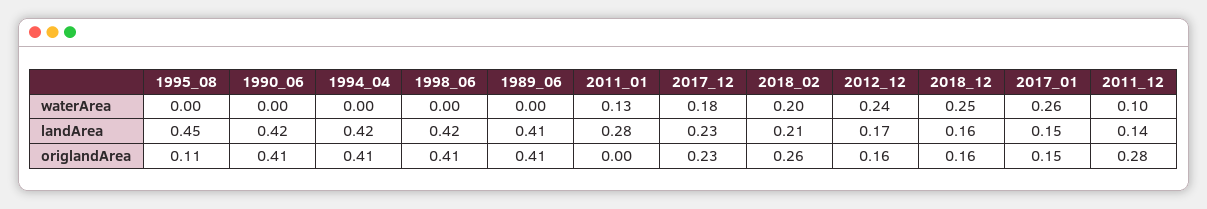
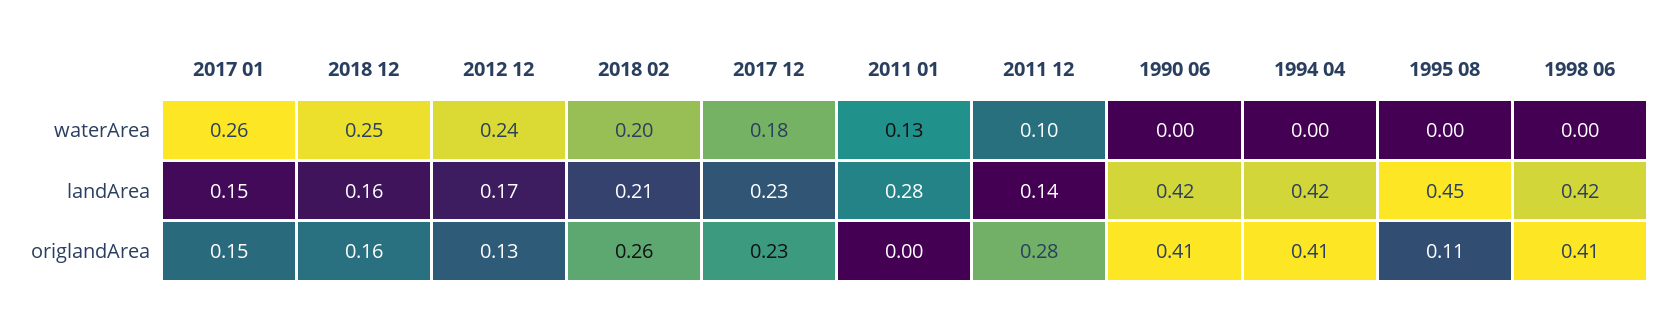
  {
    "1995_08": {
      "waterArea": 0,
      "landArea": 0.45,
      "origlandArea": 0.11
    },
    "1990_06": {
      "waterArea": 0,
      "landArea": 0.42,
      "origlandArea": 0.41
    },
    "1994_04": {
      "waterArea": 0,
      "landArea": 0.42,
      "origlandArea": 0.41
    },
    "1998_06": {
      "waterArea": 0,
      "landArea": 0.42,
      "origlandArea": 0.41
    },
-   "1989_06": {
-     "waterArea": 0,
-     "landArea": 0.41,
-     "origlandArea": 0.41
-   },
    "2011_01": {
      "waterArea": 0.13,
      "landArea": 0.28,
      "origlandArea": 0
    },
    "2017_12": {
      "waterArea": 0.18,
      "landArea": 0.23,
      "origlandArea": 0.23
    },
    "2018_02": {
      "waterArea": 0.2,
      "landArea": 0.21,
      "origlandArea": 0.26
    },
    "2012_12": {
      "waterArea": 0.24,
      "landArea": 0.17,
-     "origlandArea": 0.16
+     "origlandArea": 0.13
    },
    "2018_12": {
      "waterArea": 0.25,
      "landArea": 0.16,
      "origlandArea": 0.16
    },
    "2017_01": {
      "waterArea": 0.26,
      "landArea": 0.15,
      "origlandArea": 0.15
    },
    "2011_12": {
      "waterArea": 0.1,
      "landArea": 0.14,
      "origlandArea": 0.28
    }
  }

